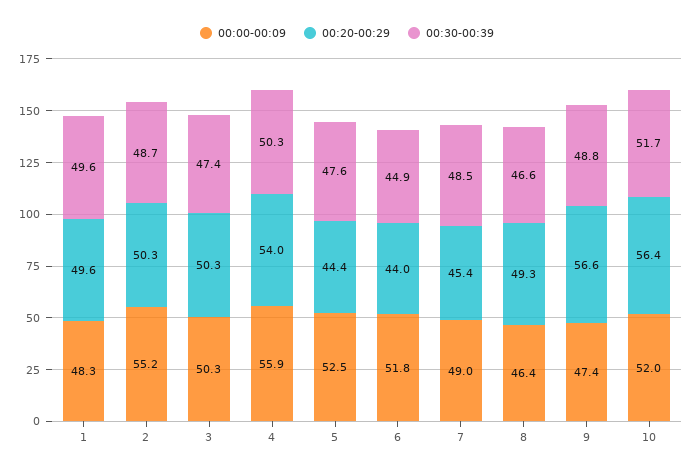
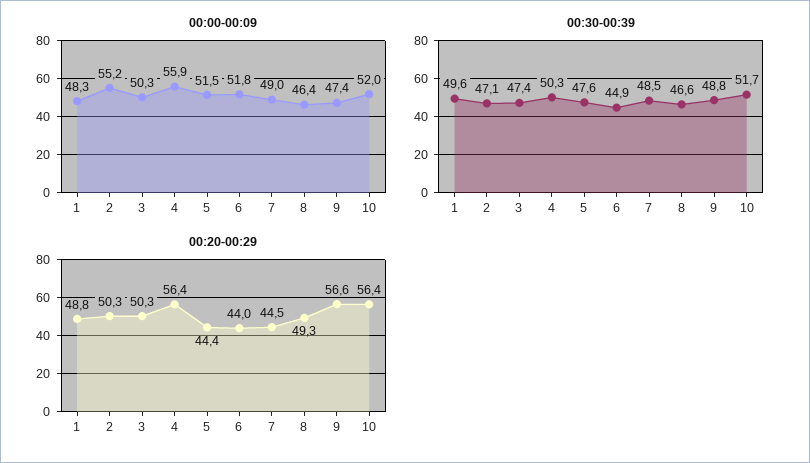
  {
    "00:00-00:09": {
      "1": 48.3,
      "2": 55.2,
      "3": 50.3,
      "4": 55.9,
-     "5": 52.5,
+     "5": 51.5,
      "6": 51.8,
      "7": 49,
      "8": 46.4,
      "9": 47.4,
      "10": 52
    },
    "00:20-00:29": {
-     "1": 49.6,
+     "1": 48.8,
      "2": 50.3,
      "3": 50.3,
-     "4": 54,
+     "4": 56.4,
      "5": 44.4,
      "6": 44,
-     "7": 45.4,
+     "7": 44.5,
      "8": 49.3,
      "9": 56.6,
      "10": 56.4
    },
    "00:30-00:39": {
      "1": 49.6,
-     "2": 48.7,
+     "2": 47.1,
      "3": 47.4,
      "4": 50.3,
      "5": 47.6,
      "6": 44.9,
      "7": 48.5,
      "8": 46.6,
      "9": 48.8,
      "10": 51.7
    }
  }

